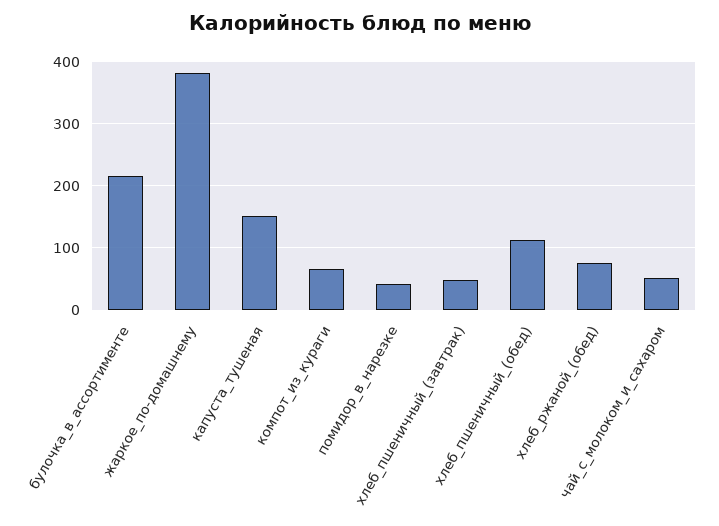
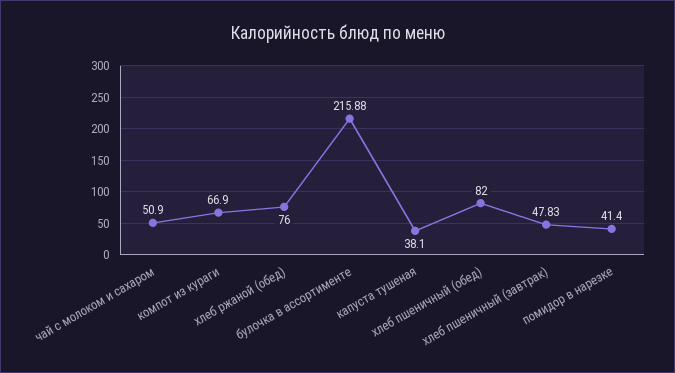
  {
    "булочка_в_ассортименте": 215.88,
-   "жаркое_по-домашнему": 380,
-   "капуста_тушеная": 150,
+   "капуста_тушеная": 38.1,
    "компот_из_кураги": 66.9,
    "помидор_в_нарезке": 41.4,
    "хлеб_пшеничный_(завтрак)": 47.83,
-   "хлеб_пшеничный_(обед)": 110,
+   "хлеб_пшеничный_(обед)": 82,
    "хлеб_ржаной_(обед)": 76,
    "чай_с_молоком_и_сахаром": 50.9
  }

